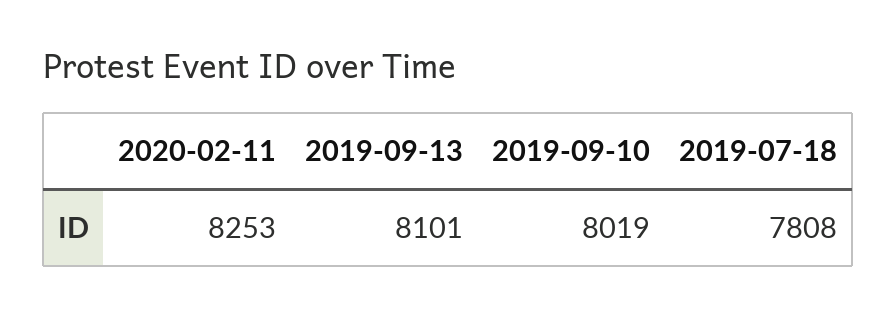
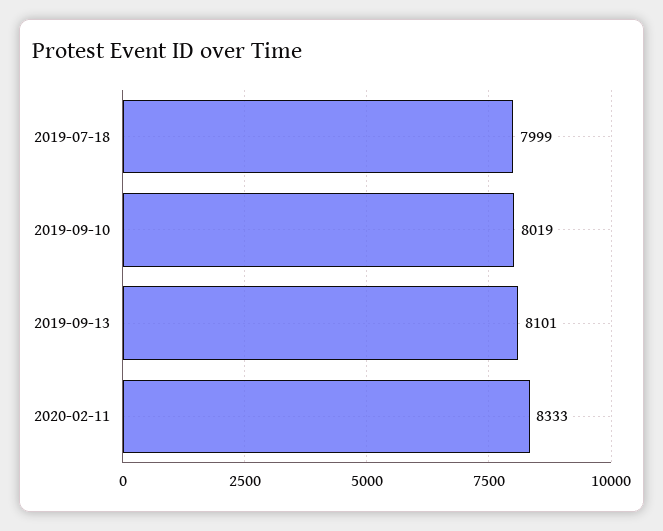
  {
-   "2020-02-11": 8253,
+   "2020-02-11": 8333,
    "2019-09-13": 8101,
    "2019-09-10": 8019,
-   "2019-07-18": 7808
+   "2019-07-18": 7999
  }

